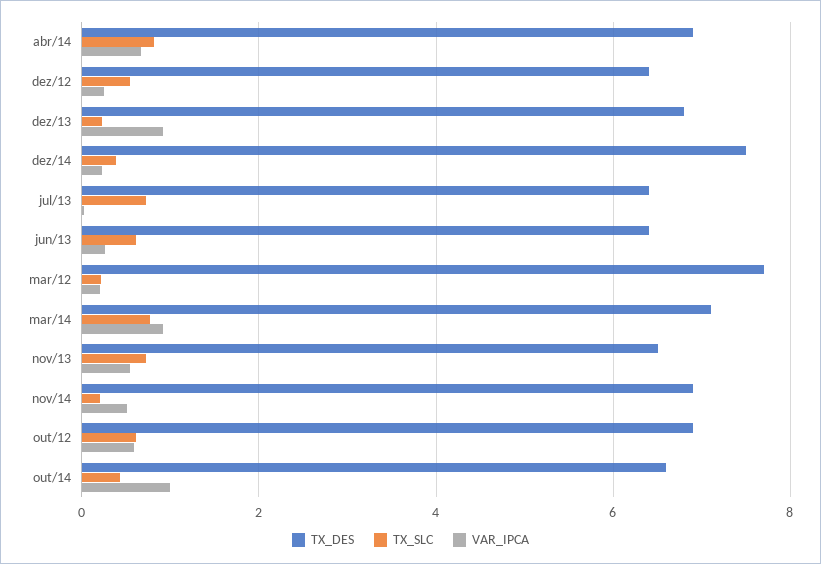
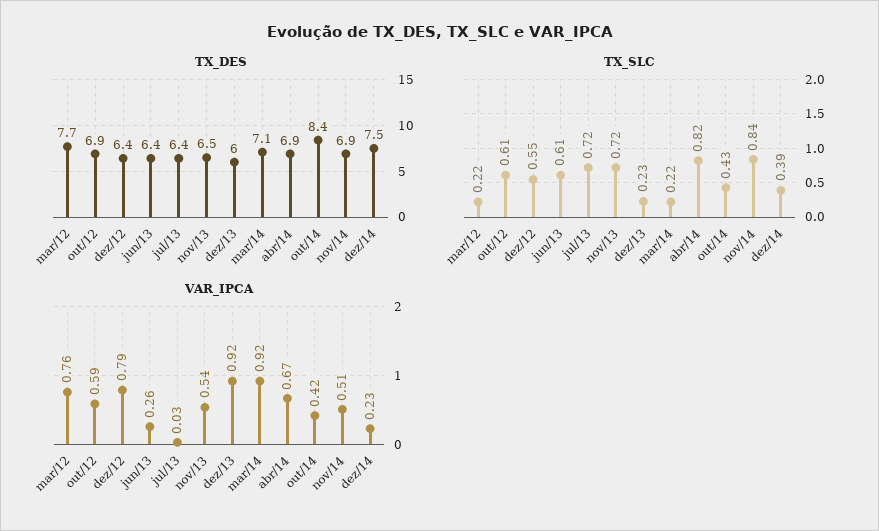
  {
    "TX_DES": {
      "abr/14": 6.9,
      "dez/12": 6.4,
-     "dez/13": 6.8,
+     "dez/13": 6,
      "dez/14": 7.5,
      "jul/13": 6.4,
      "jun/13": 6.4,
      "mar/12": 7.7,
      "mar/14": 7.1,
      "nov/13": 6.5,
      "nov/14": 6.9,
      "out/12": 6.9,
-     "out/14": 6.6
+     "out/14": 8.4
    },
    "TX_SLC": {
      "abr/14": 0.82,
      "dez/12": 0.55,
      "dez/13": 0.23,
      "dez/14": 0.39,
      "jul/13": 0.72,
      "jun/13": 0.61,
      "mar/12": 0.22,
-     "mar/14": 0.8,
+     "mar/14": 0.22,
      "nov/13": 0.72,
-     "nov/14": 0.2,
+     "nov/14": 0.84,
      "out/12": 0.61,
      "out/14": 0.43
    },
    "VAR_IPCA": {
      "abr/14": 0.67,
-     "dez/12": 0.2,
+     "dez/12": 0.79,
      "dez/13": 0.92,
      "dez/14": 0.23,
      "jul/13": 0.03,
      "jun/13": 0.26,
-     "mar/12": 0.2,
+     "mar/12": 0.76,
      "mar/14": 0.92,
      "nov/13": 0.54,
      "nov/14": 0.51,
      "out/12": 0.59,
-     "out/14": 1
+     "out/14": 0.42
    }
  }

